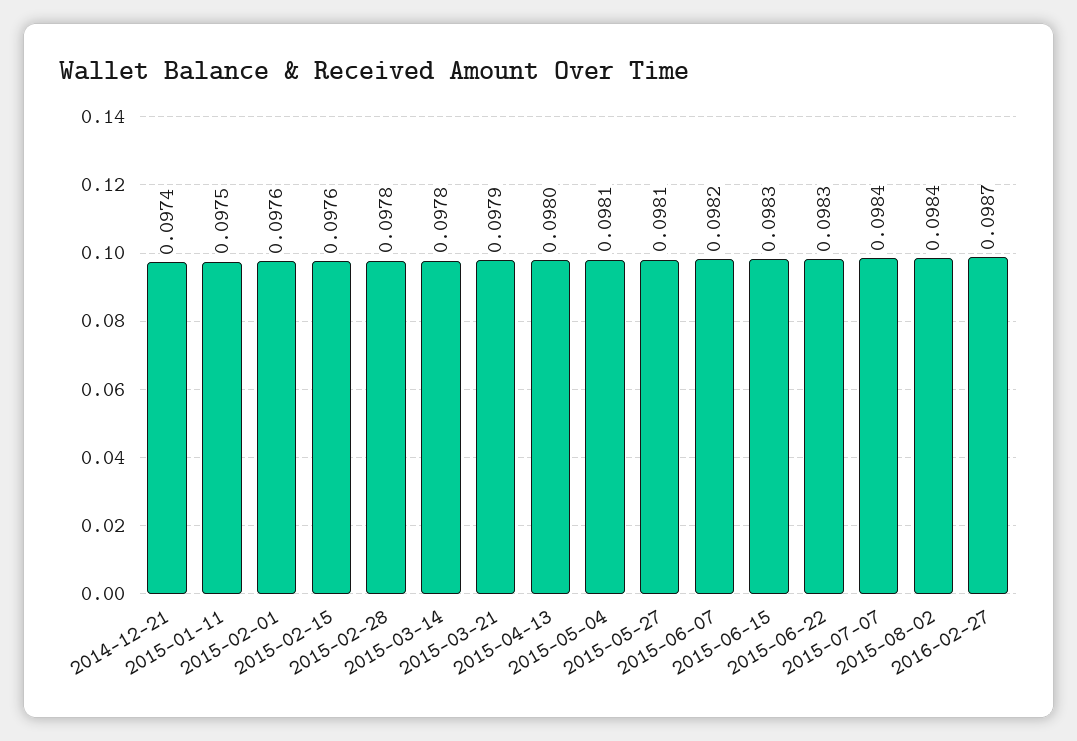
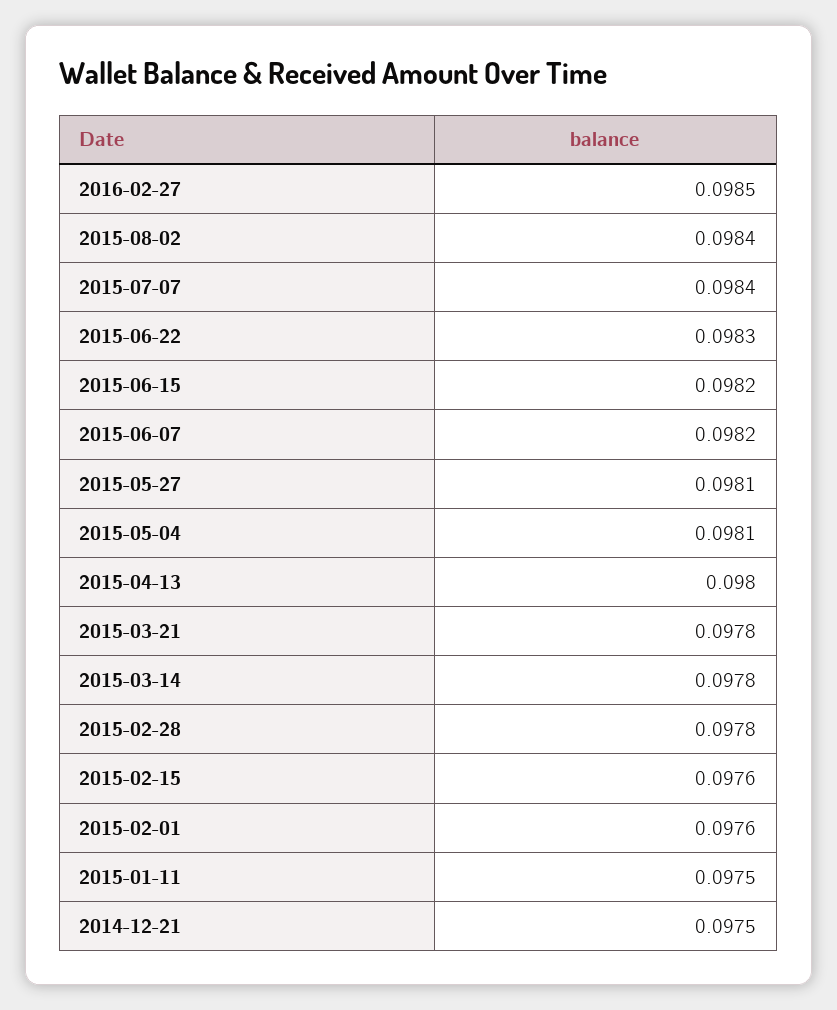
  {
-   "2014-12-21": 0.0974,
+   "2014-12-21": 0.0975,
    "2015-01-11": 0.0975,
    "2015-02-01": 0.0976,
    "2015-02-15": 0.0976,
    "2015-02-28": 0.0978,
    "2015-03-14": 0.0978,
-   "2015-03-21": 0.0979,
+   "2015-03-21": 0.0978,
    "2015-04-13": 0.098,
    "2015-05-04": 0.0981,
    "2015-05-27": 0.0981,
    "2015-06-07": 0.0982,
-   "2015-06-15": 0.0983,
+   "2015-06-15": 0.0982,
    "2015-06-22": 0.0983,
    "2015-07-07": 0.0984,
    "2015-08-02": 0.0984,
-   "2016-02-27": 0.0987
+   "2016-02-27": 0.0985
  }

